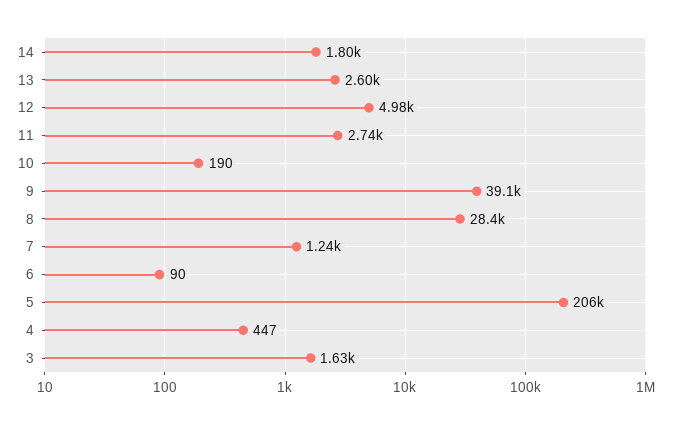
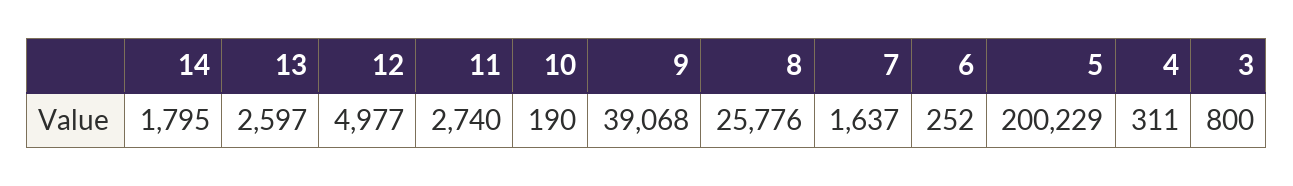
  {
    "14": 1795,
    "13": 2597,
    "12": 4977,
    "11": 2740,
    "10": 190,
    "9": 39068,
-   "8": 28400,
+   "8": 25776,
-   "7": 1240,
+   "7": 1637,
-   "6": 90,
+   "6": 252,
-   "5": 206000,
+   "5": 200229,
-   "4": 447,
+   "4": 311,
-   "3": 1630
+   "3": 800
  }

